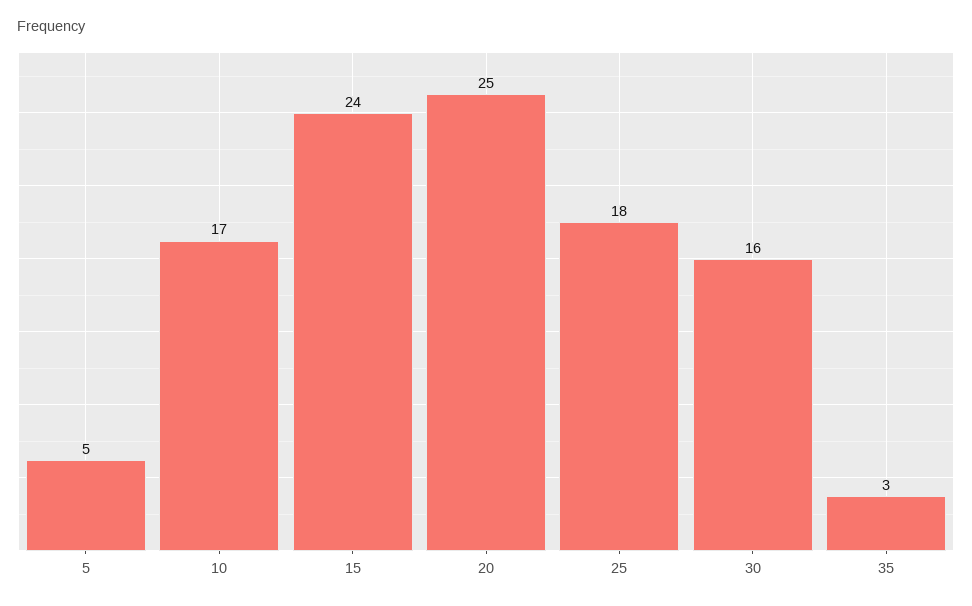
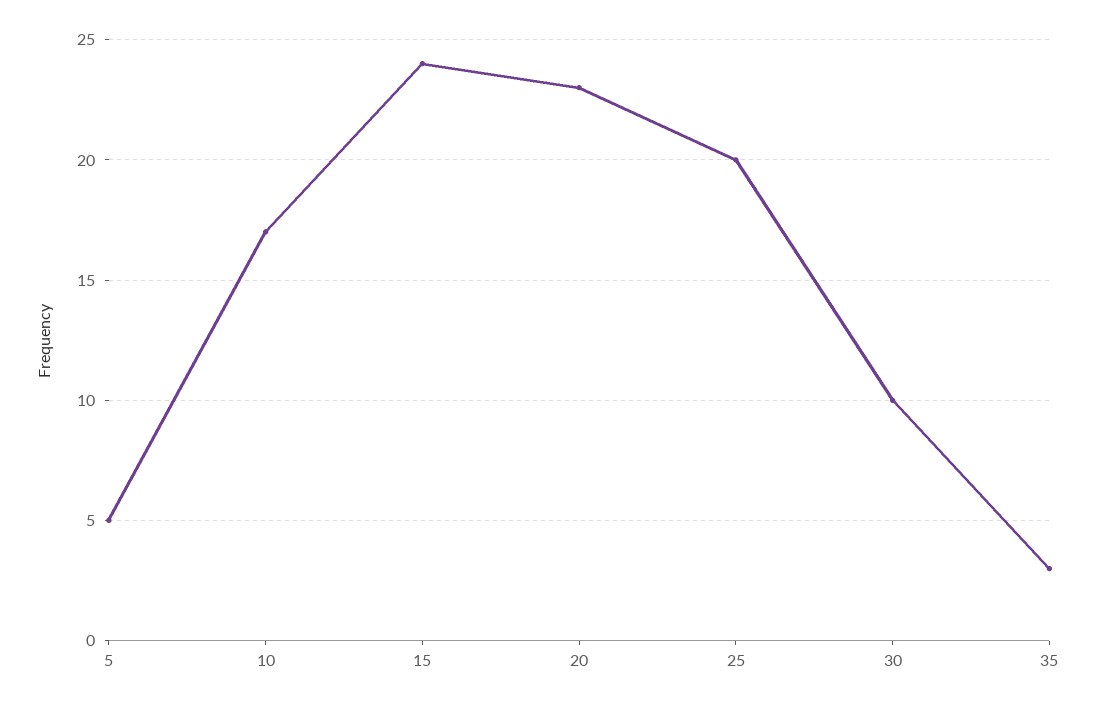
  {
    "5": 5,
    "10": 17,
    "15": 24,
-   "20": 25,
+   "20": 23,
-   "25": 18,
+   "25": 20,
-   "30": 16,
+   "30": 10,
    "35": 3
  }

